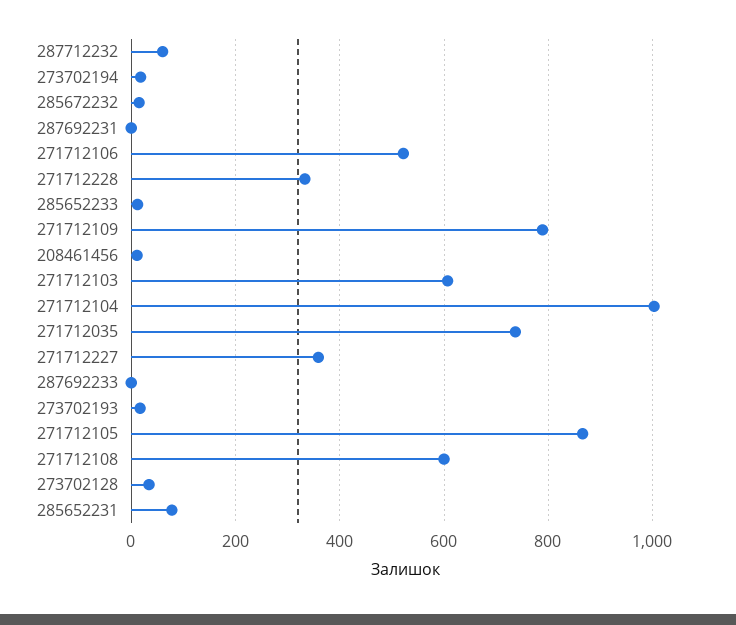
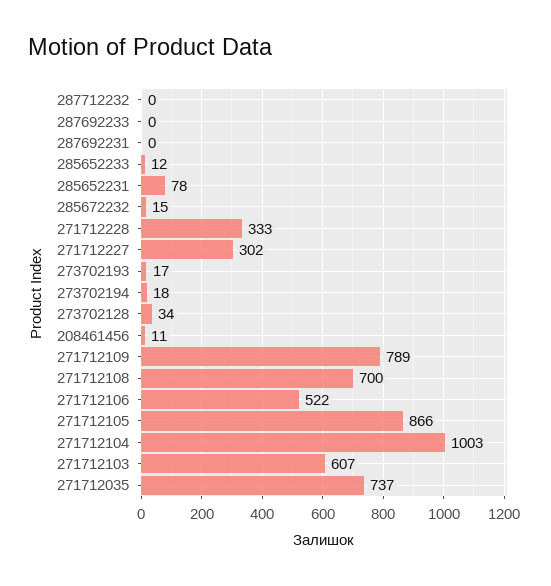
  {
-   "287712232": 60,
+   "287712232": 0,
    "273702194": 18,
    "285672232": 15,
    "287692231": 0,
    "271712106": 522,
    "271712228": 333,
    "285652233": 12,
    "271712109": 789,
    "208461456": 11,
    "271712103": 607,
    "271712104": 1003,
    "271712035": 737,
-   "271712227": 360,
+   "271712227": 302,
    "287692233": 0,
    "273702193": 17,
    "271712105": 866,
-   "271712108": 600,
+   "271712108": 700,
    "273702128": 34,
    "285652231": 78
  }

